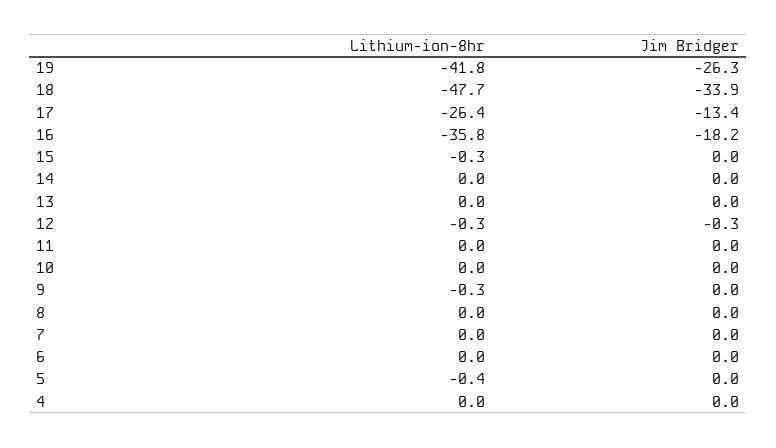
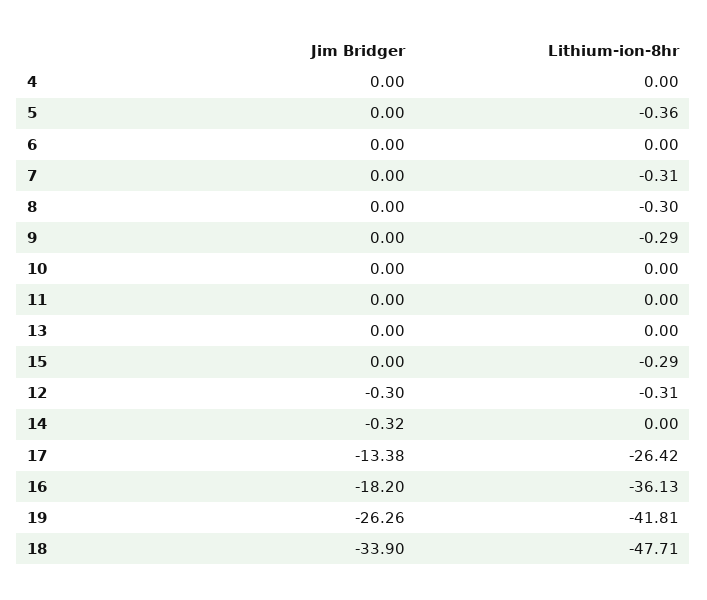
  {
    "Lithium-ion-8hr": {
      "19": -41.81,
      "18": -47.71,
      "17": -26.42,
-     "16": -35.8,
+     "16": -36.13,
      "15": -0.29,
      "14": 0,
      "13": 0,
      "12": -0.31,
      "11": 0,
      "10": 0,
      "9": -0.29,
-     "8": 0,
+     "8": -0.3,
-     "7": 0,
+     "7": -0.31,
      "6": 0,
      "5": -0.36,
      "4": 0
    },
    "Jim Bridger": {
      "19": -26.26,
      "18": -33.9,
      "17": -13.38,
      "16": -18.2,
      "15": 0,
-     "14": 0,
+     "14": -0.32,
      "13": 0,
      "12": -0.3,
      "11": 0,
      "10": 0,
      "9": 0,
      "8": 0,
      "7": 0,
      "6": 0,
      "5": 0,
      "4": 0
    }
  }

